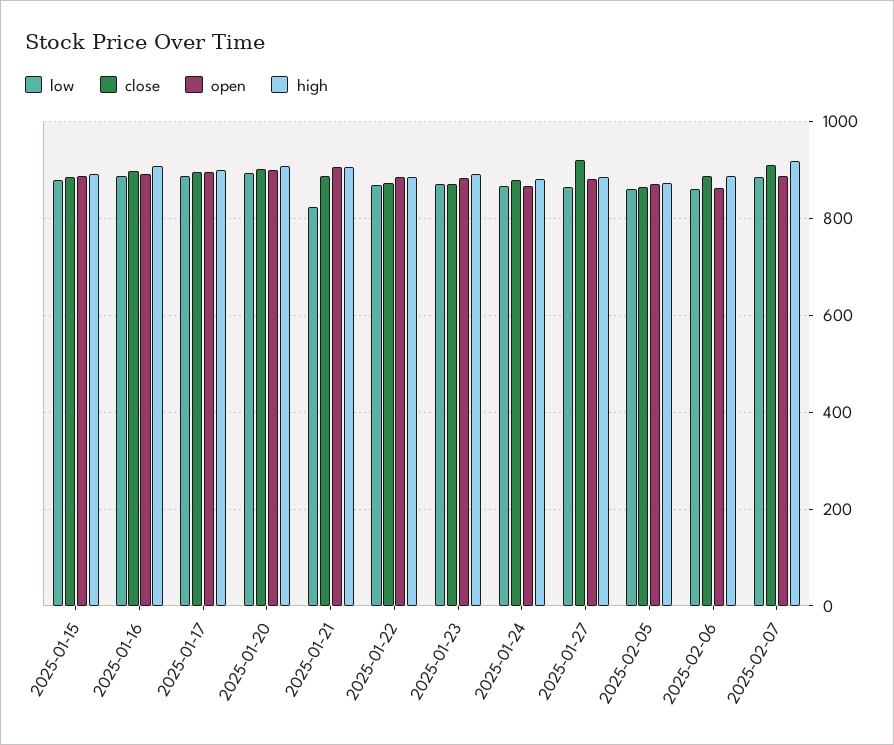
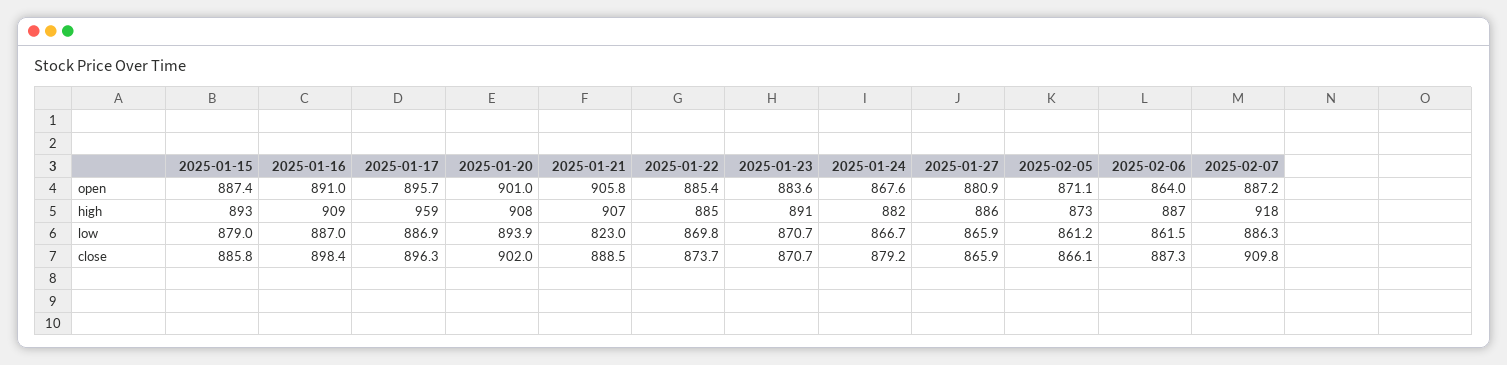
  {
    "low": {
      "2025-01-15": 879,
      "2025-01-16": 887,
      "2025-01-17": 886.9,
      "2025-01-20": 893.9,
      "2025-01-21": 823,
      "2025-01-22": 869.8,
      "2025-01-23": 870.7,
      "2025-01-24": 866.7,
      "2025-01-27": 865.9,
      "2025-02-05": 861.2,
      "2025-02-06": 861.5,
      "2025-02-07": 886.3
    },
    "close": {
      "2025-01-15": 885.8,
      "2025-01-16": 898.4,
      "2025-01-17": 896.3,
      "2025-01-20": 902,
      "2025-01-21": 888.5,
      "2025-01-22": 873.7,
      "2025-01-23": 870.7,
      "2025-01-24": 879.2,
-     "2025-01-27": 920,
+     "2025-01-27": 865.9,
      "2025-02-05": 866.1,
      "2025-02-06": 887.3,
      "2025-02-07": 909.8
    },
    "open": {
      "2025-01-15": 887.4,
      "2025-01-16": 891,
      "2025-01-17": 895.7,
      "2025-01-20": 901,
      "2025-01-21": 905.8,
      "2025-01-22": 885.4,
      "2025-01-23": 883.6,
      "2025-01-24": 867.6,
      "2025-01-27": 880.9,
      "2025-02-05": 871.1,
      "2025-02-06": 864,
      "2025-02-07": 887.2
    },
    "high": {
      "2025-01-15": 893,
      "2025-01-16": 909,
-     "2025-01-17": 900,
+     "2025-01-17": 959,
      "2025-01-20": 908,
      "2025-01-21": 907,
      "2025-01-22": 885,
      "2025-01-23": 891,
      "2025-01-24": 882,
      "2025-01-27": 886,
      "2025-02-05": 873,
      "2025-02-06": 887,
      "2025-02-07": 918
    }
  }

